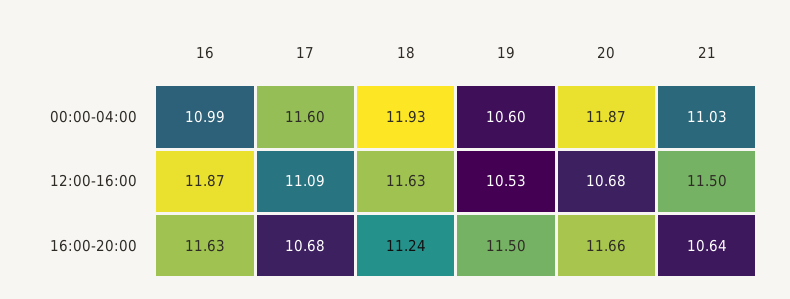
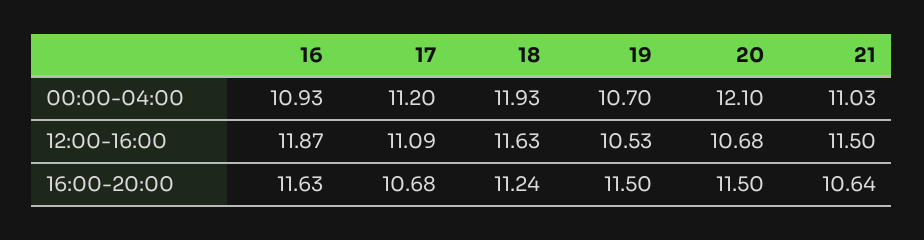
  {
    "16": {
-     "00:00-04:00": 10.99,
+     "00:00-04:00": 10.93,
      "12:00-16:00": 11.87,
      "16:00-20:00": 11.63
    },
    "17": {
-     "00:00-04:00": 11.6,
+     "00:00-04:00": 11.2,
      "12:00-16:00": 11.09,
      "16:00-20:00": 10.68
    },
    "18": {
      "00:00-04:00": 11.93,
      "12:00-16:00": 11.63,
      "16:00-20:00": 11.24
    },
    "19": {
-     "00:00-04:00": 10.6,
+     "00:00-04:00": 10.7,
      "12:00-16:00": 10.53,
      "16:00-20:00": 11.5
    },
    "20": {
-     "00:00-04:00": 11.87,
+     "00:00-04:00": 12.1,
      "12:00-16:00": 10.68,
-     "16:00-20:00": 11.66
+     "16:00-20:00": 11.5
    },
    "21": {
      "00:00-04:00": 11.03,
      "12:00-16:00": 11.5,
      "16:00-20:00": 10.64
    }
  }

